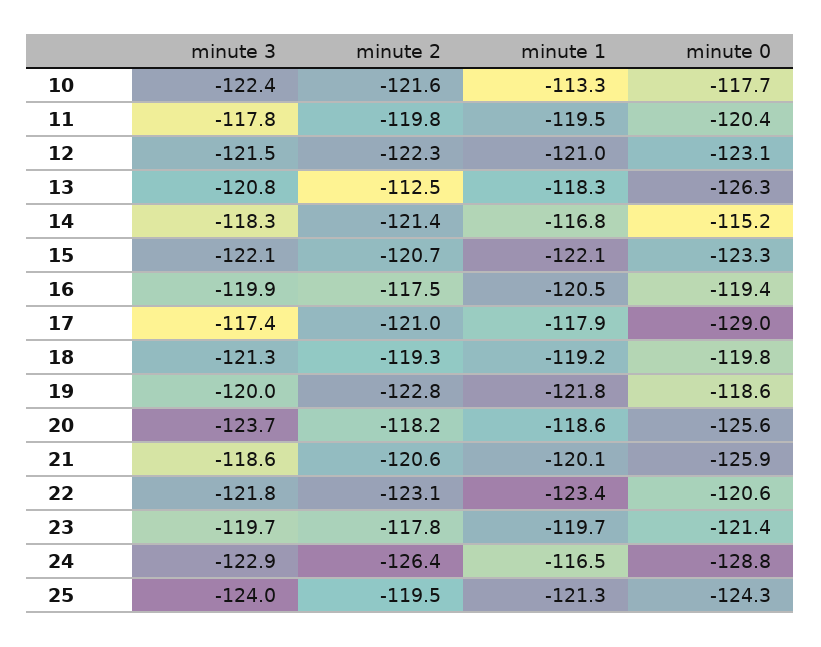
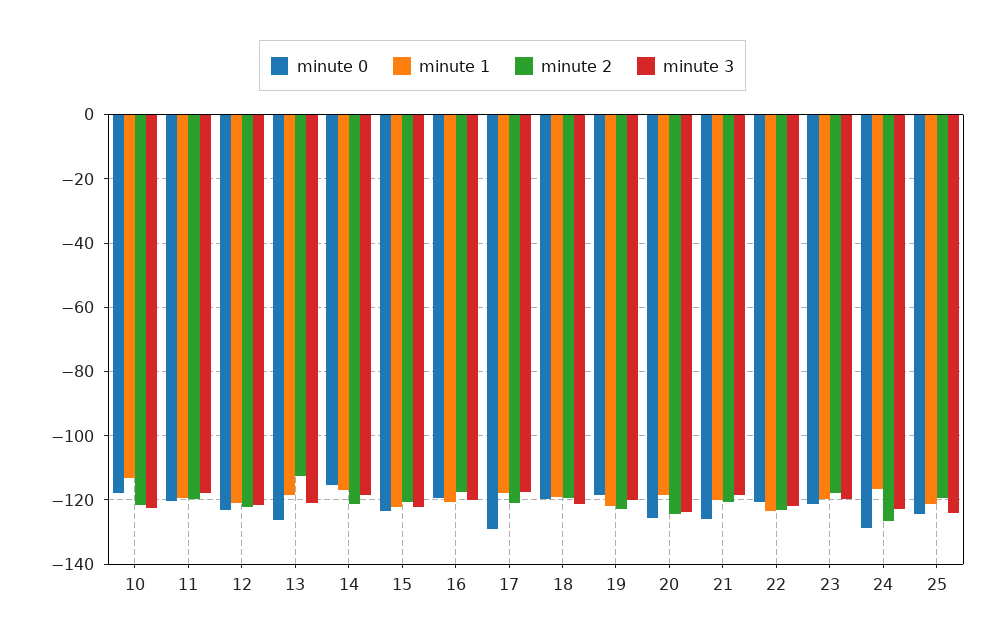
  {
    "minute 3": {
      "10": -122.4,
      "11": -117.8,
      "12": -121.5,
      "13": -120.8,
      "14": -118.3,
      "15": -122.1,
      "16": -119.9,
      "17": -117.4,
      "18": -121.3,
      "19": -120,
      "20": -123.7,
      "21": -118.6,
      "22": -121.8,
      "23": -119.7,
      "24": -122.9,
      "25": -124
    },
    "minute 2": {
      "10": -121.6,
      "11": -119.8,
      "12": -122.3,
      "13": -112.5,
      "14": -121.4,
      "15": -120.7,
      "16": -117.5,
      "17": -121,
      "18": -119.3,
      "19": -122.8,
-     "20": -118.2,
+     "20": -124,
      "21": -120.6,
      "22": -123.1,
      "23": -117.8,
      "24": -126.4,
      "25": -119.5
    },
    "minute 1": {
      "10": -113.3,
      "11": -119.5,
      "12": -121,
      "13": -118.3,
      "14": -116.8,
      "15": -122.1,
      "16": -120.5,
      "17": -117.9,
      "18": -119.2,
      "19": -121.8,
      "20": -118.6,
      "21": -120.1,
      "22": -123.4,
      "23": -119.7,
      "24": -116.5,
      "25": -121.3
    },
    "minute 0": {
      "10": -117.7,
      "11": -120.4,
      "12": -123.1,
      "13": -126.3,
      "14": -115.2,
      "15": -123.3,
      "16": -119.4,
      "17": -129,
      "18": -119.8,
      "19": -118.6,
      "20": -125.6,
      "21": -125.9,
      "22": -120.6,
      "23": -121.4,
      "24": -128.8,
      "25": -124.3
    }
  }

